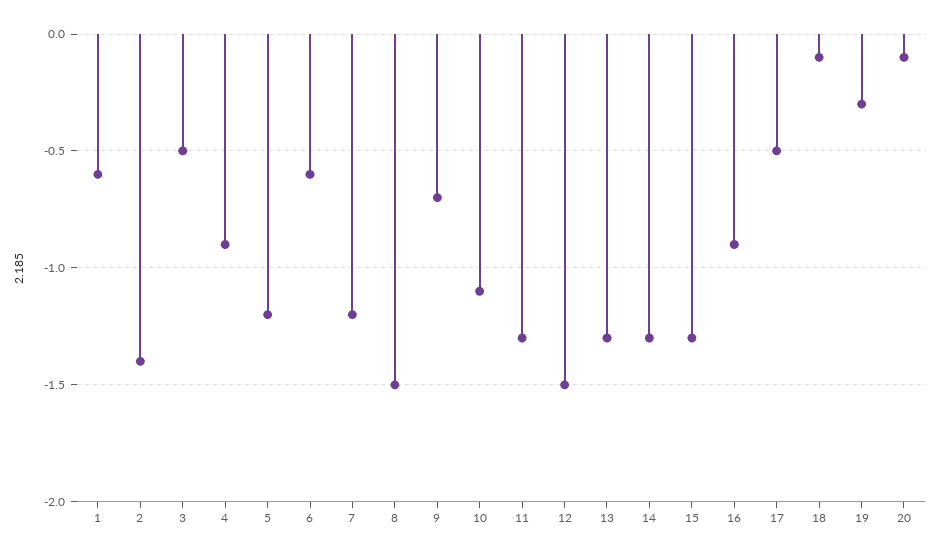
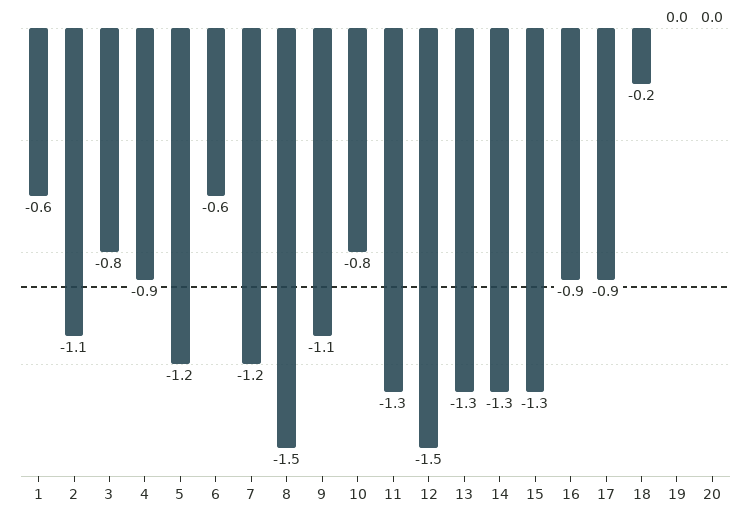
  {
    "1": -0.6,
-   "2": -1.4,
+   "2": -1.1,
-   "3": -0.5,
+   "3": -0.8,
    "4": -0.9,
    "5": -1.2,
    "6": -0.6,
    "7": -1.2,
    "8": -1.5,
-   "9": -0.7,
+   "9": -1.1,
-   "10": -1.1,
+   "10": -0.8,
    "11": -1.3,
    "12": -1.5,
    "13": -1.3,
    "14": -1.3,
    "15": -1.3,
    "16": -0.9,
-   "17": -0.5,
+   "17": -0.9,
-   "18": -0.1,
+   "18": -0.2,
-   "19": -0.3,
+   "19": 0,
-   "20": -0.1
+   "20": 0
  }

